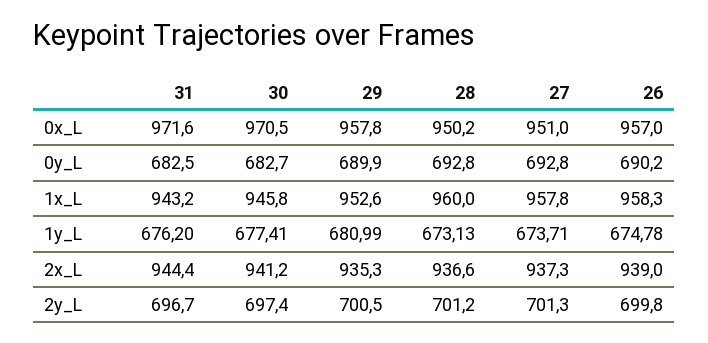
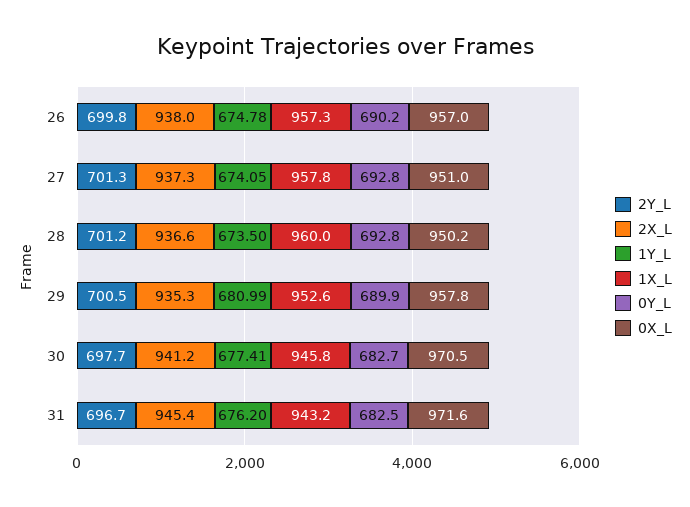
  {
    "0x_L": {
      "31": 971.6,
      "30": 970.5,
      "29": 957.8,
      "28": 950.2,
      "27": 951,
      "26": 957
    },
    "0y_L": {
      "31": 682.5,
      "30": 682.7,
      "29": 689.9,
      "28": 692.8,
      "27": 692.8,
      "26": 690.2
    },
    "1x_L": {
      "31": 943.2,
      "30": 945.8,
      "29": 952.6,
      "28": 960,
      "27": 957.8,
-     "26": 958.3
+     "26": 957.3
    },
    "1y_L": {
      "31": 676.2,
      "30": 677.41,
      "29": 680.99,
-     "28": 673.13,
+     "28": 673.5,
-     "27": 673.71,
+     "27": 674.05,
      "26": 674.78
    },
    "2x_L": {
-     "31": 944.4,
+     "31": 945.4,
      "30": 941.2,
      "29": 935.3,
      "28": 936.6,
      "27": 937.3,
-     "26": 939
+     "26": 938
    },
    "2y_L": {
      "31": 696.7,
-     "30": 697.4,
+     "30": 697.7,
      "29": 700.5,
      "28": 701.2,
      "27": 701.3,
      "26": 699.8
    }
  }

